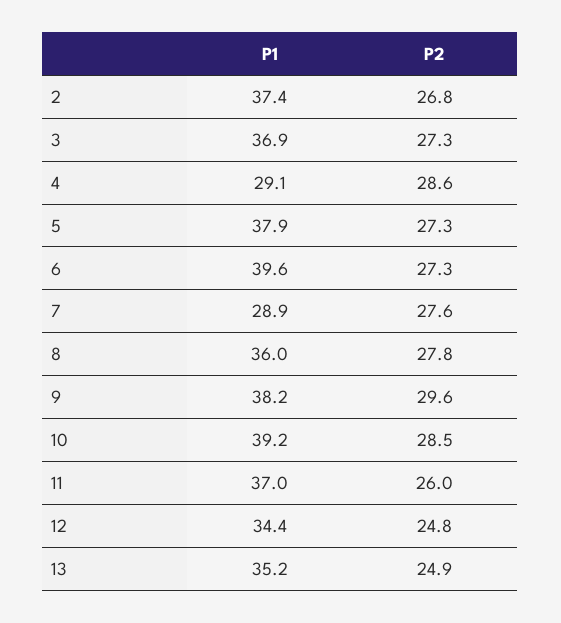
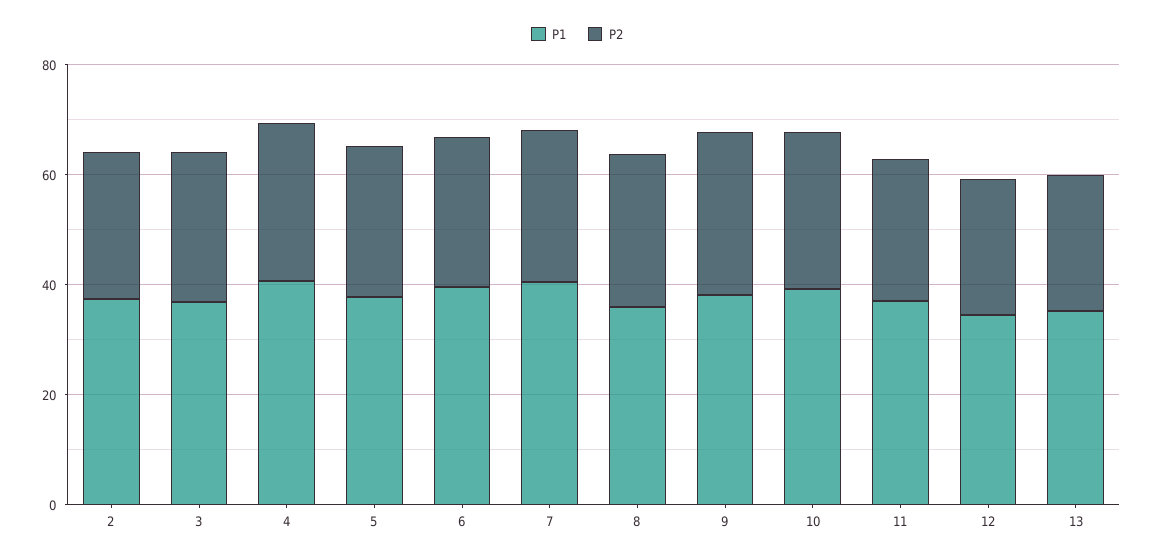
  {
    "P1": {
      "2": 37.4,
      "3": 36.9,
-     "4": 29.1,
+     "4": 40,
      "5": 37.9,
      "6": 39.6,
-     "7": 28.9,
+     "7": 40,
      "8": 36,
      "9": 38.2,
      "10": 39.2,
      "11": 37,
      "12": 34.4,
      "13": 35.2
    },
    "P2": {
      "2": 26.8,
      "3": 27.3,
      "4": 28.6,
      "5": 27.3,
      "6": 27.3,
      "7": 27.6,
      "8": 27.8,
      "9": 29.6,
      "10": 28.5,
      "11": 26,
      "12": 24.8,
      "13": 24.9
    }
  }

